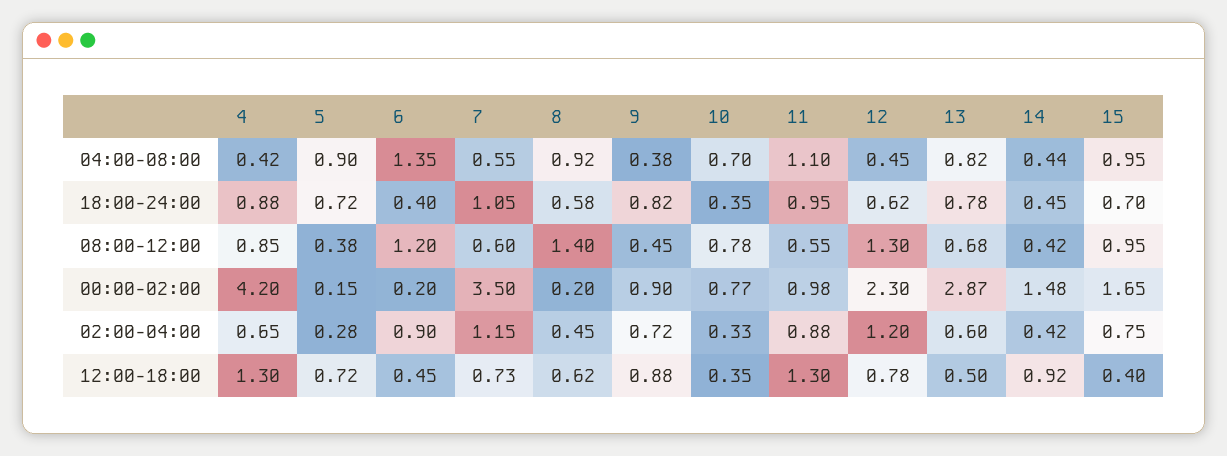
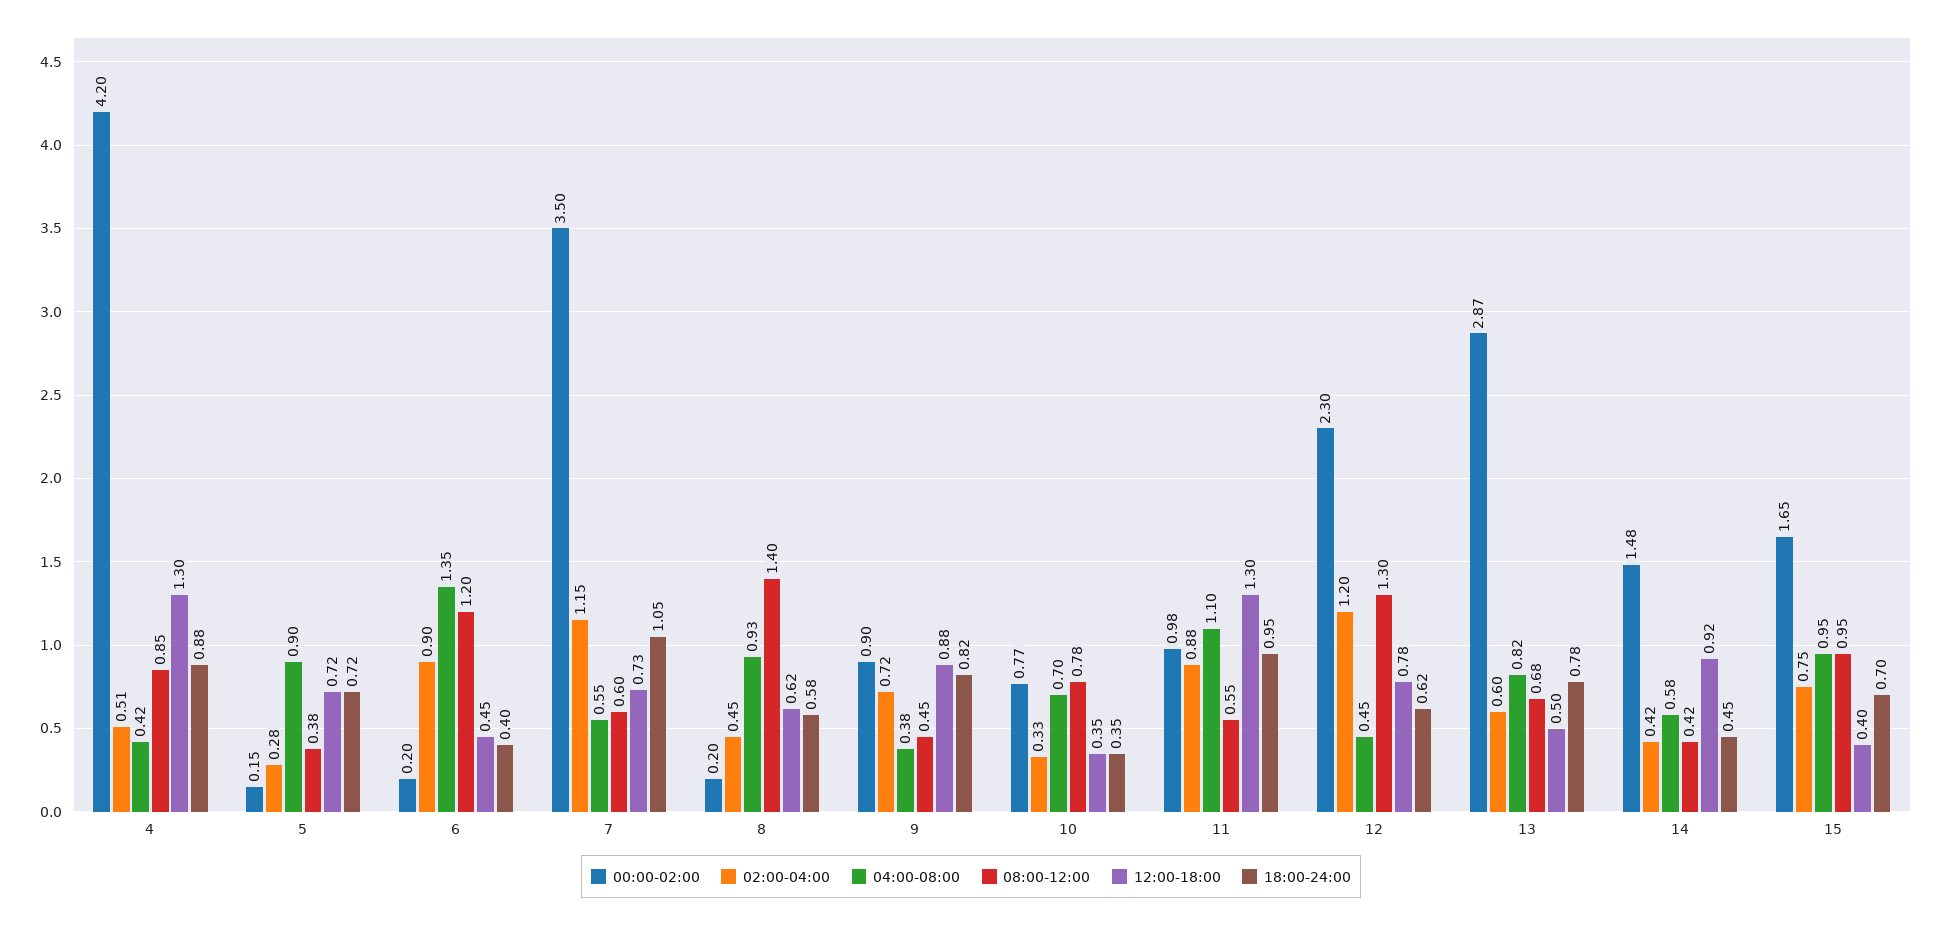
  {
    "04:00-08:00": {
      "4": 0.42,
      "5": 0.9,
      "6": 1.35,
      "7": 0.55,
-     "8": 0.92,
+     "8": 0.93,
      "9": 0.38,
      "10": 0.7,
      "11": 1.1,
      "12": 0.45,
      "13": 0.82,
-     "14": 0.44,
+     "14": 0.58,
      "15": 0.95
    },
    "18:00-24:00": {
      "4": 0.88,
      "5": 0.72,
      "6": 0.4,
      "7": 1.05,
      "8": 0.58,
      "9": 0.82,
      "10": 0.35,
      "11": 0.95,
      "12": 0.62,
      "13": 0.78,
      "14": 0.45,
      "15": 0.7
    },
    "08:00-12:00": {
      "4": 0.85,
      "5": 0.38,
      "6": 1.2,
      "7": 0.6,
      "8": 1.4,
      "9": 0.45,
      "10": 0.78,
      "11": 0.55,
      "12": 1.3,
      "13": 0.68,
      "14": 0.42,
      "15": 0.95
    },
    "00:00-02:00": {
      "4": 4.2,
      "5": 0.15,
      "6": 0.2,
      "7": 3.5,
      "8": 0.2,
      "9": 0.9,
      "10": 0.77,
      "11": 0.98,
      "12": 2.3,
      "13": 2.87,
      "14": 1.48,
      "15": 1.65
    },
    "02:00-04:00": {
-     "4": 0.65,
+     "4": 0.51,
      "5": 0.28,
      "6": 0.9,
      "7": 1.15,
      "8": 0.45,
      "9": 0.72,
      "10": 0.33,
      "11": 0.88,
      "12": 1.2,
      "13": 0.6,
      "14": 0.42,
      "15": 0.75
    },
    "12:00-18:00": {
      "4": 1.3,
      "5": 0.72,
      "6": 0.45,
      "7": 0.73,
      "8": 0.62,
      "9": 0.88,
      "10": 0.35,
      "11": 1.3,
      "12": 0.78,
      "13": 0.5,
      "14": 0.92,
      "15": 0.4
    }
  }

